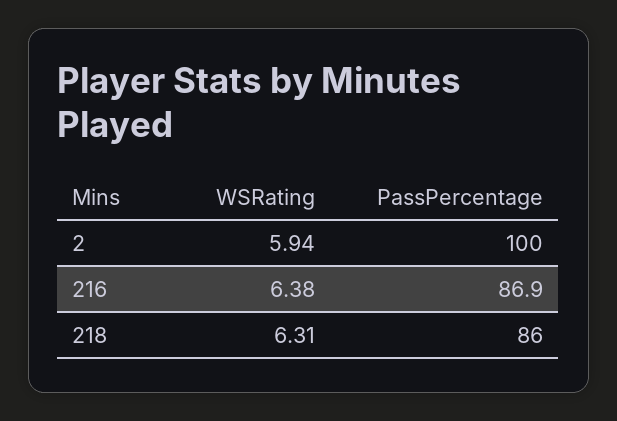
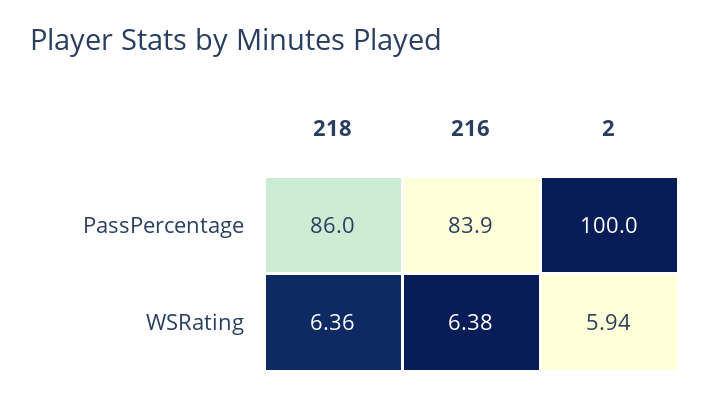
  {
    "WSRating": {
      "2": 5.94,
      "216": 6.38,
-     "218": 6.31
+     "218": 6.36
    },
    "PassPercentage": {
      "2": 100,
-     "216": 86.9,
+     "216": 83.9,
      "218": 86
    }
  }

